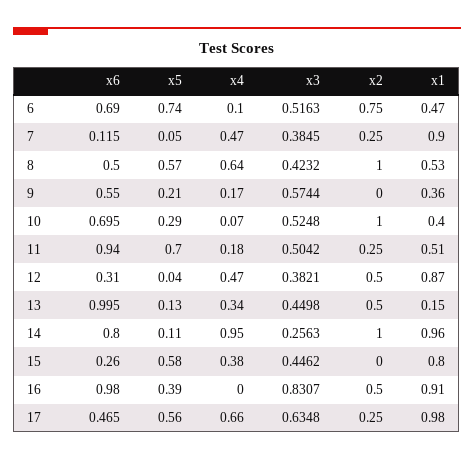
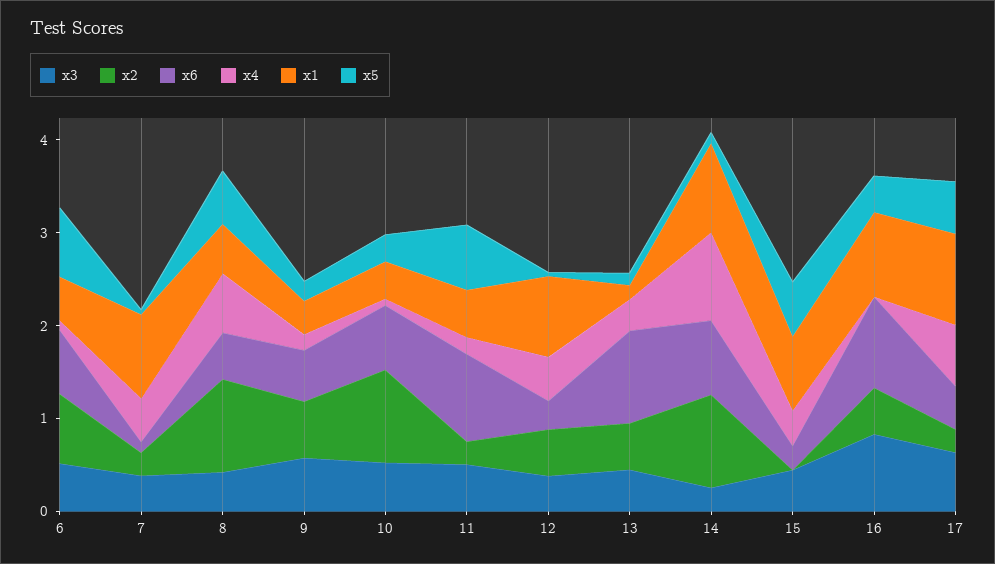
  {
    "x6": {
      "6": 0.69,
      "7": 0.115,
      "8": 0.5,
      "9": 0.55,
      "10": 0.695,
      "11": 0.94,
      "12": 0.31,
      "13": 0.995,
      "14": 0.8,
      "15": 0.26,
      "16": 0.98,
      "17": 0.465
    },
    "x5": {
      "6": 0.74,
      "7": 0.05,
      "8": 0.57,
      "9": 0.21,
      "10": 0.29,
      "11": 0.7,
      "12": 0.04,
      "13": 0.13,
      "14": 0.11,
      "15": 0.58,
      "16": 0.39,
      "17": 0.56
    },
    "x4": {
      "6": 0.1,
      "7": 0.47,
      "8": 0.64,
      "9": 0.17,
      "10": 0.07,
      "11": 0.18,
      "12": 0.47,
      "13": 0.34,
      "14": 0.95,
      "15": 0.38,
      "16": 0,
      "17": 0.66
    },
    "x3": {
      "6": 0.5163,
      "7": 0.3845,
      "8": 0.4232,
      "9": 0.5744,
      "10": 0.5248,
      "11": 0.5042,
      "12": 0.3821,
      "13": 0.4498,
      "14": 0.2563,
      "15": 0.4462,
      "16": 0.8307,
      "17": 0.6348
    },
    "x2": {
      "6": 0.75,
      "7": 0.25,
      "8": 1,
-     "9": 0,
+     "9": 0.6,
      "10": 1,
      "11": 0.25,
      "12": 0.5,
      "13": 0.5,
      "14": 1,
      "15": 0,
      "16": 0.5,
      "17": 0.25
    },
    "x1": {
      "6": 0.47,
      "7": 0.9,
      "8": 0.53,
      "9": 0.36,
      "10": 0.4,
      "11": 0.51,
      "12": 0.87,
      "13": 0.15,
      "14": 0.96,
      "15": 0.8,
      "16": 0.91,
      "17": 0.98
    }
  }

